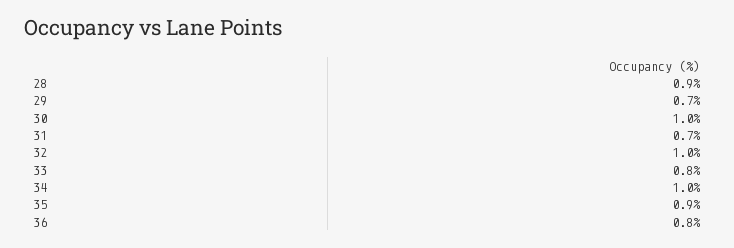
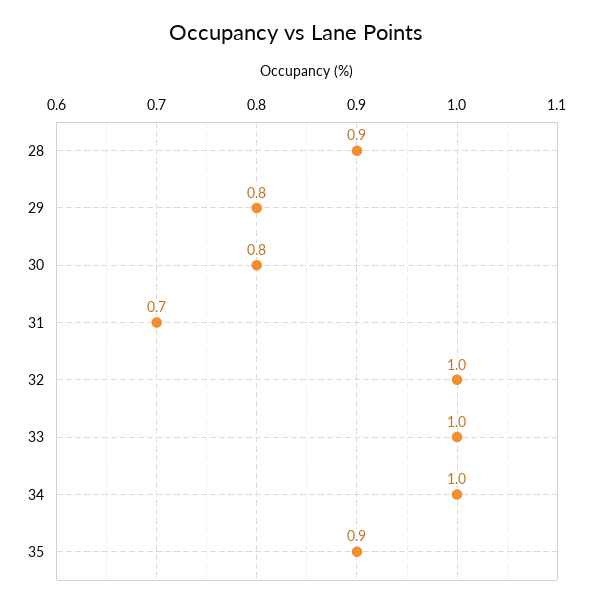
  {
    "28": 0.9,
-   "29": 0.7,
+   "29": 0.8,
-   "30": 1,
+   "30": 0.8,
    "31": 0.7,
    "32": 1,
-   "33": 0.8,
+   "33": 1,
    "34": 1,
-   "35": 0.9,
+   "35": 0.9
-   "36": 0.8
  }

